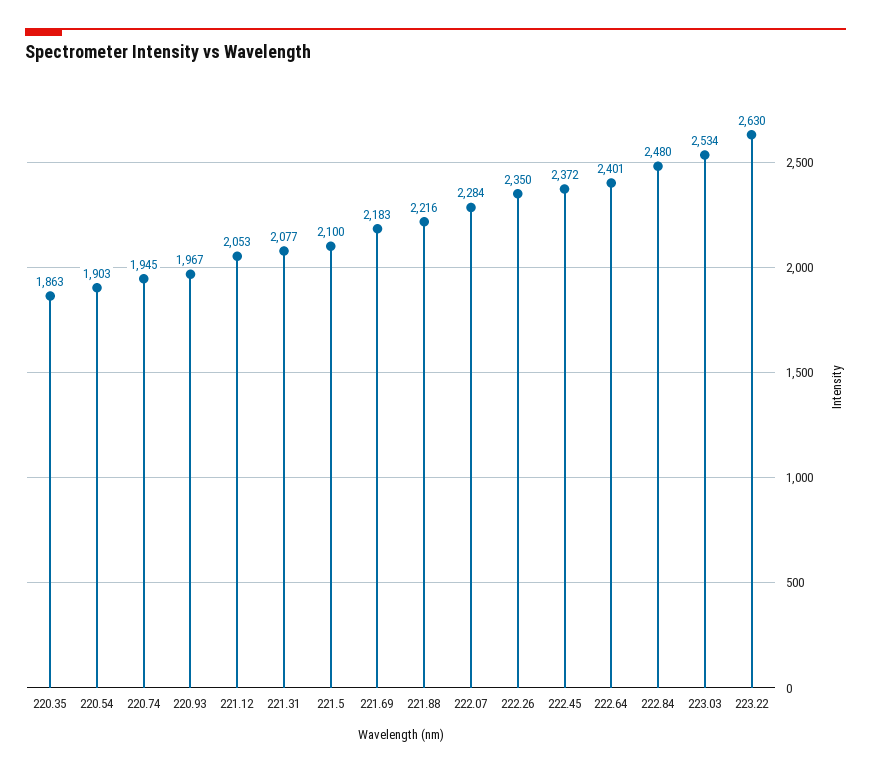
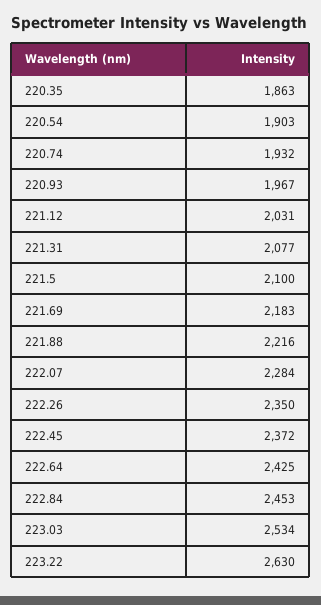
  {
    "220.35": 1863,
    "220.54": 1903,
-   "220.74": 1945,
+   "220.74": 1932,
    "220.93": 1967,
-   "221.12": 2053,
+   "221.12": 2031,
    "221.31": 2077,
    "221.5": 2100,
    "221.69": 2183,
    "221.88": 2216,
    "222.07": 2284,
    "222.26": 2350,
    "222.45": 2372,
-   "222.64": 2401,
+   "222.64": 2425,
-   "222.84": 2480,
+   "222.84": 2453,
    "223.03": 2534,
    "223.22": 2630
  }

